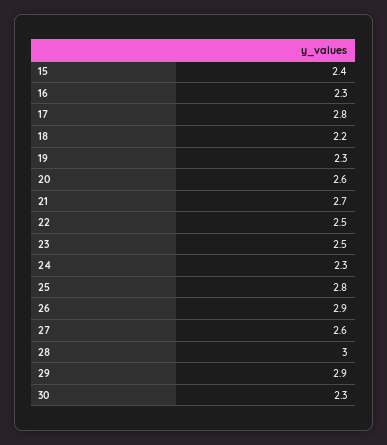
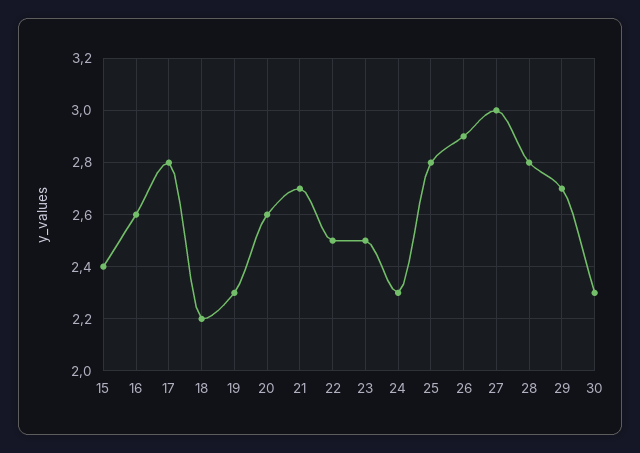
  {
    "15": 2.4,
-   "16": 2.3,
+   "16": 2.6,
    "17": 2.8,
    "18": 2.2,
    "19": 2.3,
    "20": 2.6,
    "21": 2.7,
    "22": 2.5,
    "23": 2.5,
    "24": 2.3,
    "25": 2.8,
    "26": 2.9,
-   "27": 2.6,
+   "27": 3,
-   "28": 3,
+   "28": 2.8,
-   "29": 2.9,
+   "29": 2.7,
    "30": 2.3
  }

